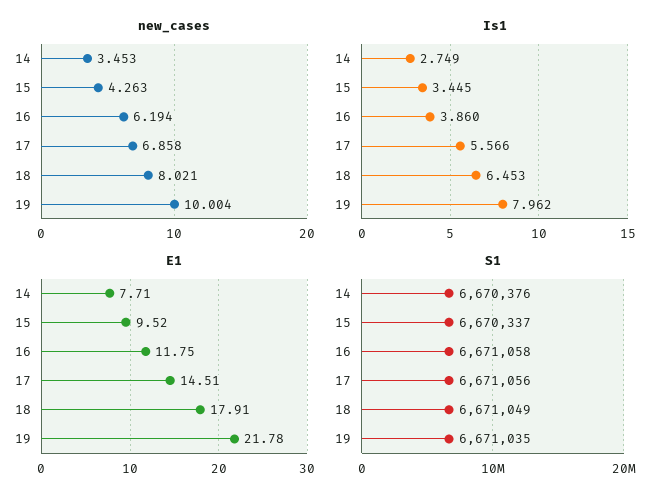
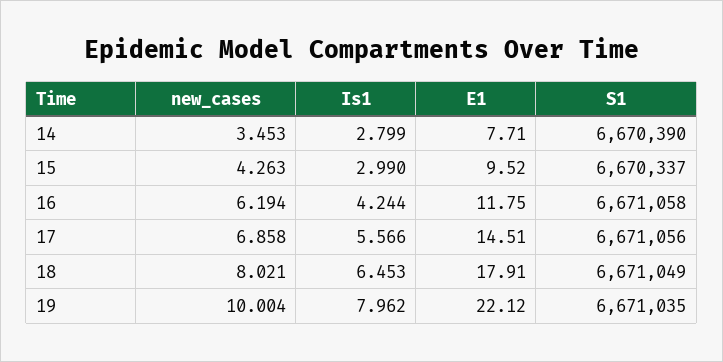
  {
    "new_cases": {
      "14": 3.453,
      "15": 4.263,
      "16": 6.194,
      "17": 6.858,
      "18": 8.021,
      "19": 10.004
    },
    "Is1": {
-     "14": 2.749,
+     "14": 2.799,
-     "15": 3.445,
+     "15": 2.99,
-     "16": 3.86,
+     "16": 4.244,
      "17": 5.566,
      "18": 6.453,
      "19": 7.962
    },
    "E1": {
      "14": 7.71,
      "15": 9.52,
      "16": 11.75,
      "17": 14.51,
      "18": 17.91,
-     "19": 21.78
+     "19": 22.12
    },
    "S1": {
-     "14": 6670376,
+     "14": 6670390,
      "15": 6670337,
      "16": 6671058,
      "17": 6671056,
      "18": 6671049,
      "19": 6671035
    }
  }

